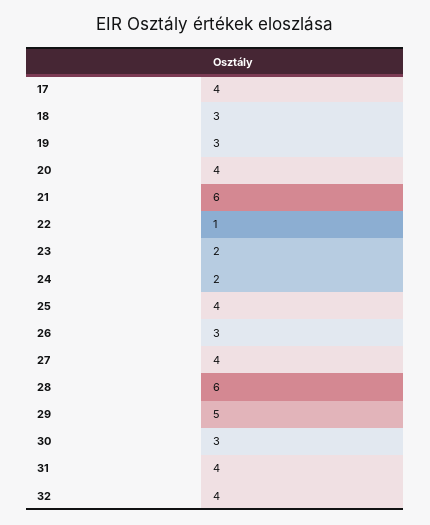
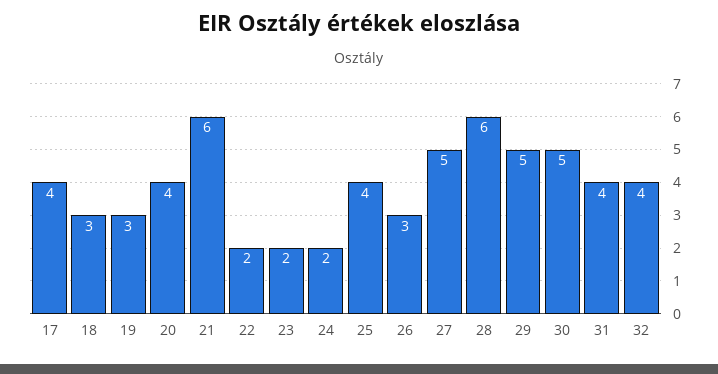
  {
    "17": 4,
    "18": 3,
    "19": 3,
    "20": 4,
    "21": 6,
-   "22": 1,
+   "22": 2,
    "23": 2,
    "24": 2,
    "25": 4,
    "26": 3,
-   "27": 4,
+   "27": 5,
    "28": 6,
    "29": 5,
-   "30": 3,
+   "30": 5,
    "31": 4,
    "32": 4
  }

